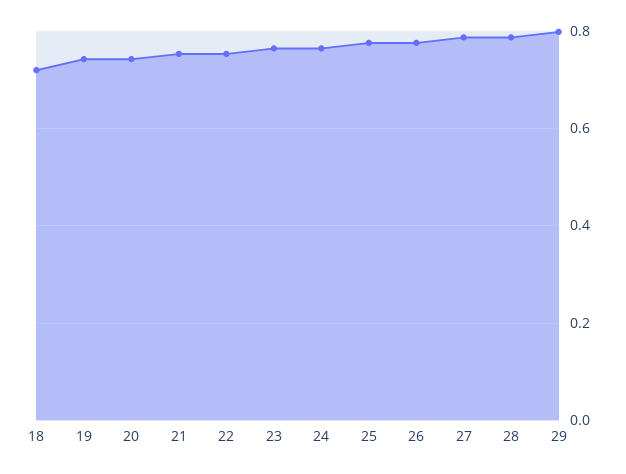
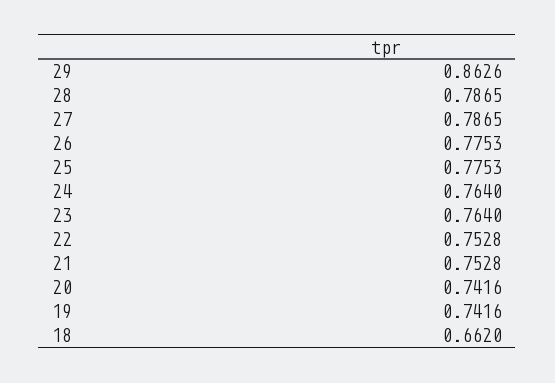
  {
-   "18": 0.72,
+   "18": 0.662,
    "19": 0.7416,
    "20": 0.7416,
    "21": 0.7528,
    "22": 0.7528,
    "23": 0.764,
    "24": 0.764,
    "25": 0.7753,
    "26": 0.7753,
    "27": 0.7865,
    "28": 0.7865,
-   "29": 0.8
+   "29": 0.8626
  }

